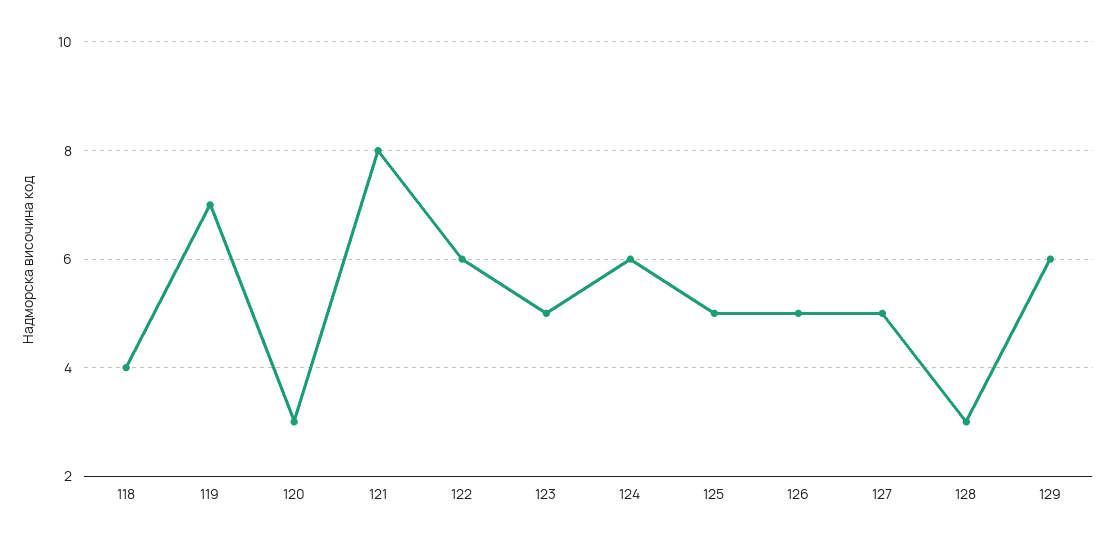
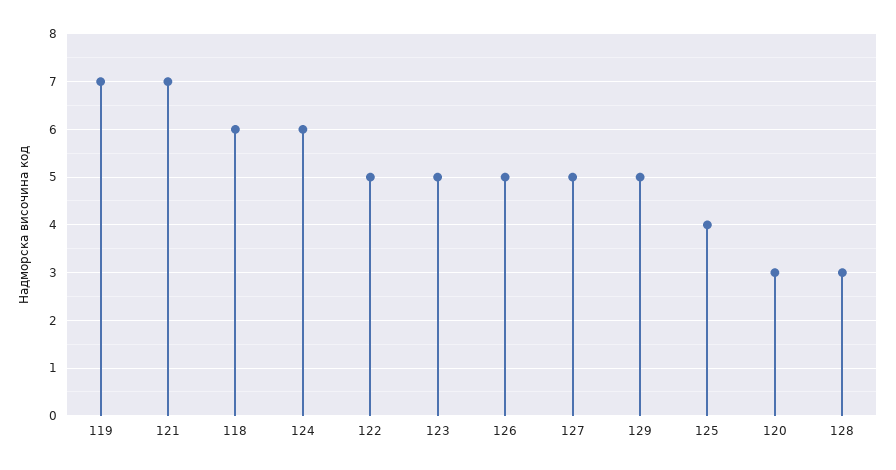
  {
-   "118": 4,
+   "118": 6,
    "119": 7,
    "120": 3,
-   "121": 8,
+   "121": 7,
-   "122": 6,
+   "122": 5,
    "123": 5,
    "124": 6,
-   "125": 5,
+   "125": 4,
    "126": 5,
    "127": 5,
    "128": 3,
-   "129": 6
+   "129": 5
  }

